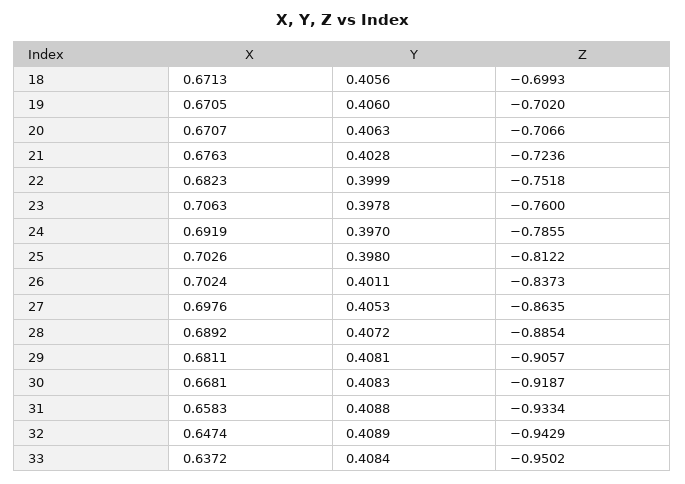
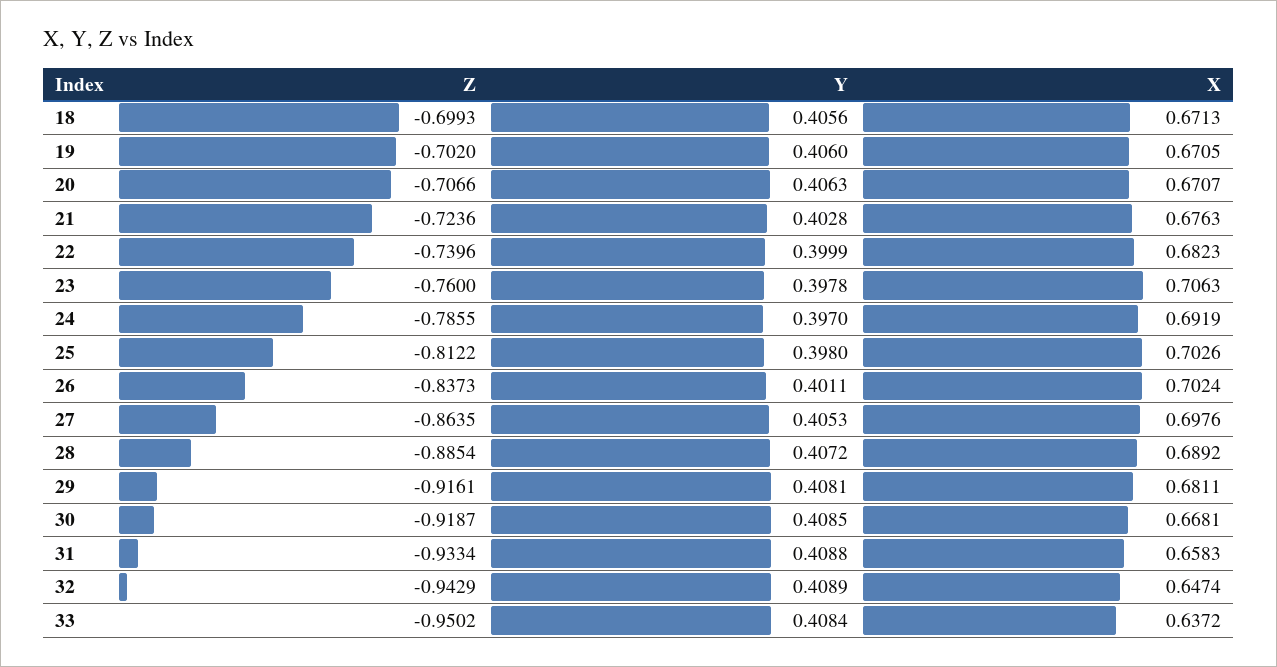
  {
    "X": {
      "18": 0.6713,
      "19": 0.6705,
      "20": 0.6707,
      "21": 0.6763,
      "22": 0.6823,
      "23": 0.7063,
      "24": 0.6919,
      "25": 0.7026,
      "26": 0.7024,
      "27": 0.6976,
      "28": 0.6892,
      "29": 0.6811,
      "30": 0.6681,
      "31": 0.6583,
      "32": 0.6474,
      "33": 0.6372
    },
    "Y": {
      "18": 0.4056,
      "19": 0.406,
      "20": 0.4063,
      "21": 0.4028,
      "22": 0.3999,
      "23": 0.3978,
      "24": 0.397,
      "25": 0.398,
      "26": 0.4011,
      "27": 0.4053,
      "28": 0.4072,
      "29": 0.4081,
-     "30": 0.4083,
+     "30": 0.4085,
      "31": 0.4088,
      "32": 0.4089,
      "33": 0.4084
    },
    "Z": {
      "18": -0.6993,
      "19": -0.702,
      "20": -0.7066,
      "21": -0.7236,
-     "22": -0.7518,
+     "22": -0.7396,
      "23": -0.76,
      "24": -0.7855,
      "25": -0.8122,
      "26": -0.8373,
      "27": -0.8635,
      "28": -0.8854,
-     "29": -0.9057,
+     "29": -0.9161,
      "30": -0.9187,
      "31": -0.9334,
      "32": -0.9429,
      "33": -0.9502
    }
  }

